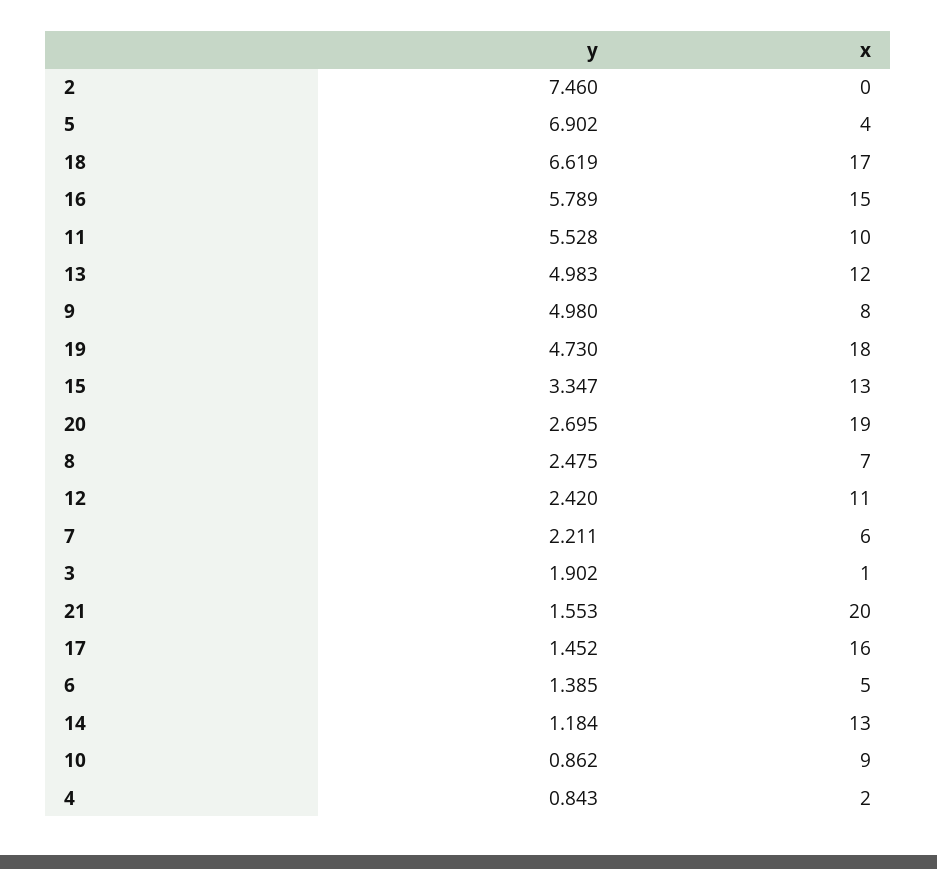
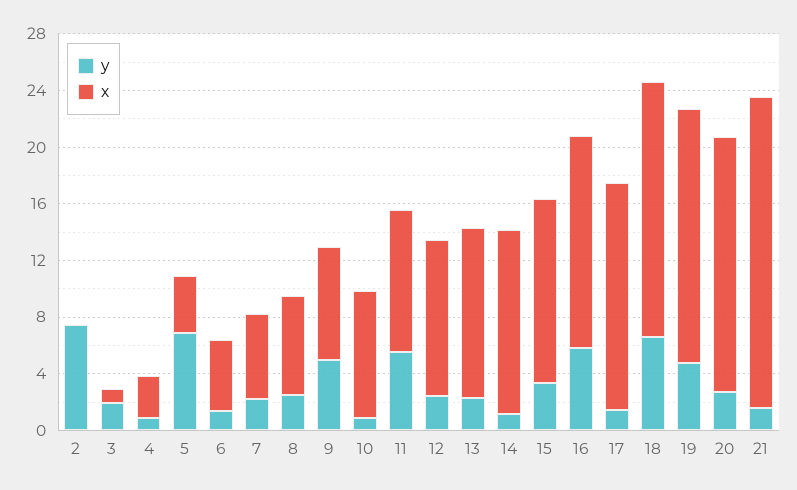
  {
    "y": {
      "2": 7.46,
      "5": 6.902,
      "18": 6.619,
      "16": 5.789,
      "11": 5.528,
-     "13": 4.983,
+     "13": 2,
      "9": 4.98,
      "19": 4.73,
      "15": 3.347,
      "20": 2.695,
      "8": 2.475,
      "12": 2.42,
      "7": 2.211,
      "3": 1.902,
      "21": 1.553,
      "17": 1.452,
      "6": 1.385,
      "14": 1.184,
      "10": 0.862,
      "4": 0.843
    },
    "x": {
      "2": 0,
      "5": 4,
-     "18": 17,
+     "18": 18,
      "16": 15,
      "11": 10,
      "13": 12,
      "9": 8,
      "19": 18,
      "15": 13,
-     "20": 19,
+     "20": 18,
      "8": 7,
      "12": 11,
      "7": 6,
      "3": 1,
-     "21": 20,
+     "21": 22,
      "17": 16,
      "6": 5,
      "14": 13,
      "10": 9,
-     "4": 2
+     "4": 3
    }
  }

